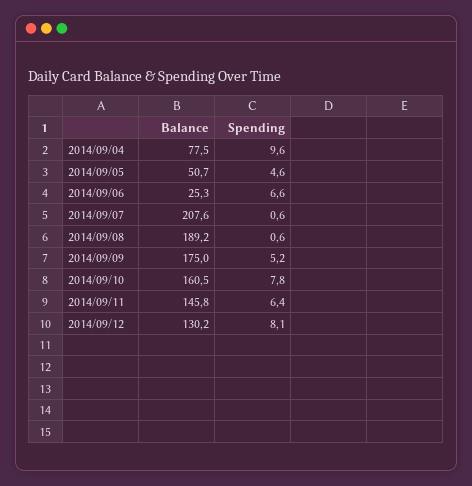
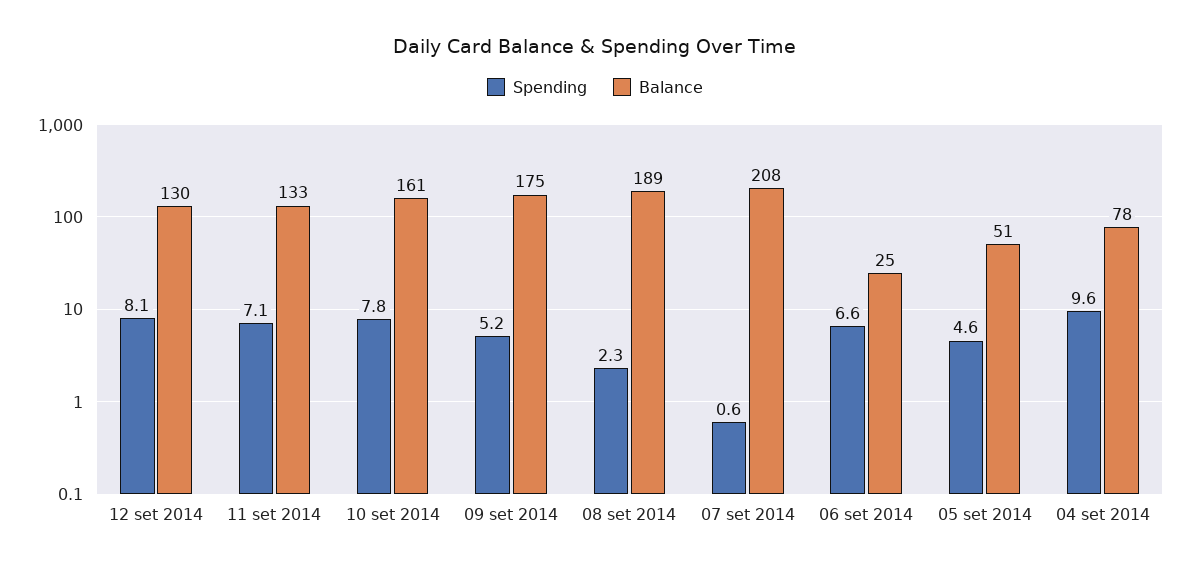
  {
    "Balance": {
      "2014/09/04": 77.5,
      "2014/09/05": 50.7,
      "2014/09/06": 25.3,
      "2014/09/07": 207.6,
      "2014/09/08": 189.2,
      "2014/09/09": 175,
      "2014/09/10": 160.5,
-     "2014/09/11": 145.8,
+     "2014/09/11": 133,
      "2014/09/12": 130.2
    },
    "Spending": {
      "2014/09/04": 9.6,
      "2014/09/05": 4.6,
      "2014/09/06": 6.6,
      "2014/09/07": 0.6,
-     "2014/09/08": 0.6,
+     "2014/09/08": 2.3,
      "2014/09/09": 5.2,
      "2014/09/10": 7.8,
-     "2014/09/11": 6.4,
+     "2014/09/11": 7.1,
      "2014/09/12": 8.1
    }
  }

